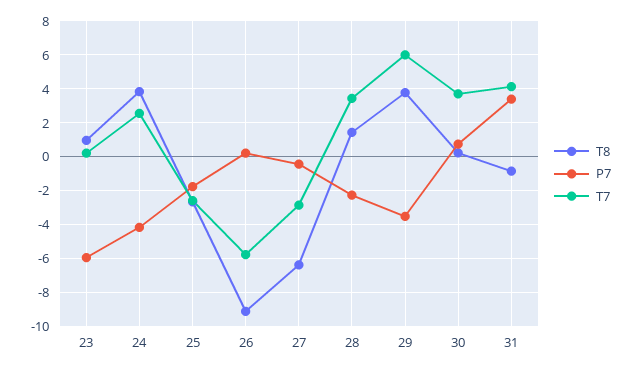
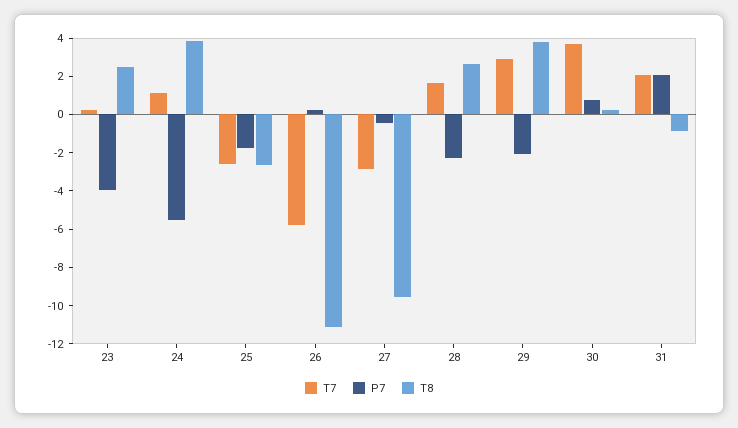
  {
    "T8": {
-     "23": 1,
+     "23": 2.5,
      "24": 4,
      "25": -2.5,
-     "26": -9,
+     "26": -11,
-     "27": -6.5,
+     "27": -9.5,
-     "28": 1.5,
+     "28": 2.5,
      "29": 4,
      "30": 0,
      "31": -1
    },
    "P7": {
-     "23": -6,
+     "23": -4,
-     "24": -4,
+     "24": -5.5,
      "25": -2,
      "26": 0,
      "27": -0.5,
      "28": -2.5,
-     "29": -3.5,
+     "29": -2,
      "30": 0.5,
-     "31": 3.5
+     "31": 2
    },
    "T7": {
      "23": 0,
-     "24": 2.5,
+     "24": 1,
      "25": -2.5,
      "26": -6,
      "27": -3,
-     "28": 3.5,
+     "28": 1.5,
-     "29": 6,
+     "29": 3,
      "30": 3.5,
-     "31": 4
+     "31": 2
    }
  }

